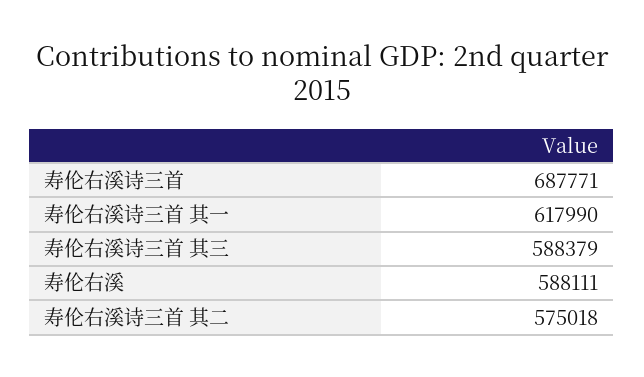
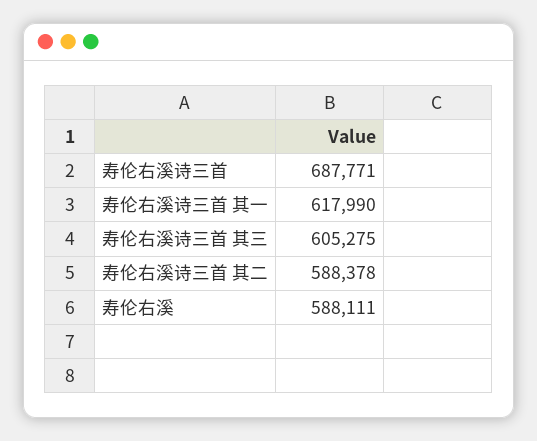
  {
    "寿伦右溪诗三首": 687771,
    "寿伦右溪诗三首 其一": 617990,
-   "寿伦右溪诗三首 其三": 588379,
+   "寿伦右溪诗三首 其三": 605275,
    "寿伦右溪": 588111,
-   "寿伦右溪诗三首 其二": 575018
+   "寿伦右溪诗三首 其二": 588378
  }

